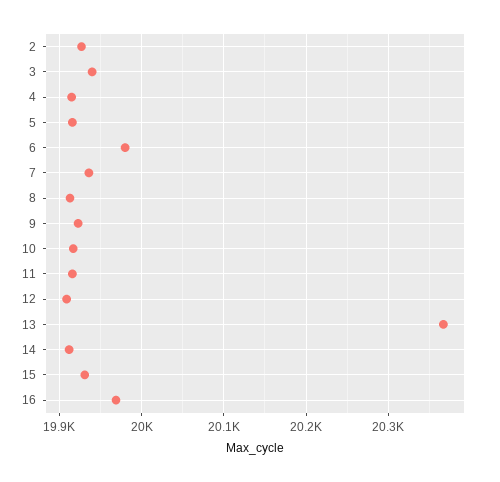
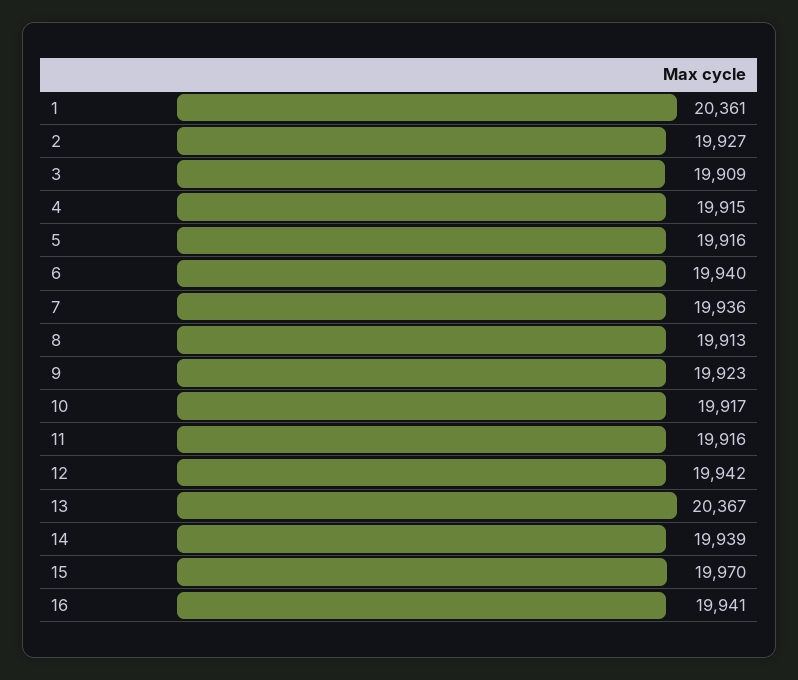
  {
    "2": 19927,
-   "3": 19940,
+   "3": 19909,
    "4": 19915,
    "5": 19916,
-   "6": 19980,
+   "6": 19940,
    "7": 19936,
    "8": 19913,
    "9": 19923,
    "10": 19917,
    "11": 19916,
-   "12": 19910,
+   "12": 19942,
    "13": 20367,
-   "14": 19910,
+   "14": 19939,
-   "15": 19930,
+   "15": 19970,
-   "16": 19970
+   "16": 19941,
+   "1": 20361
  }

